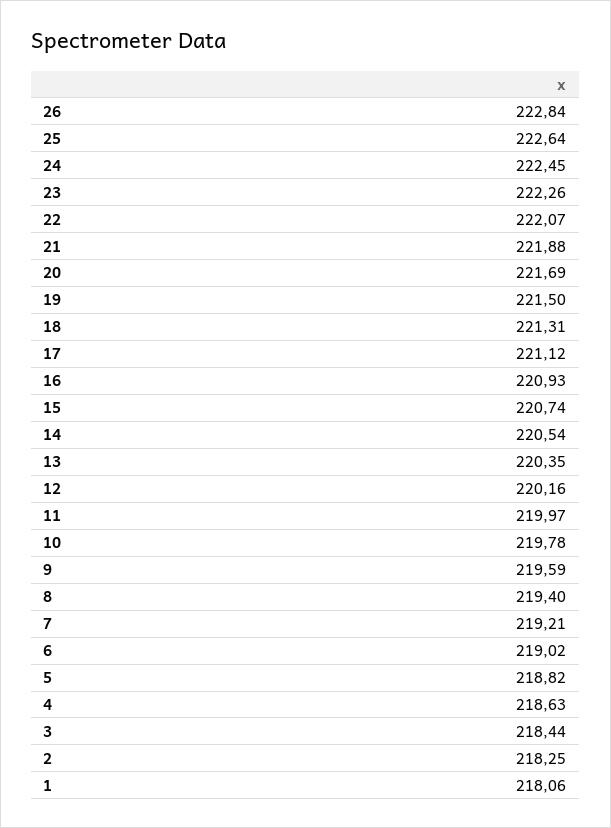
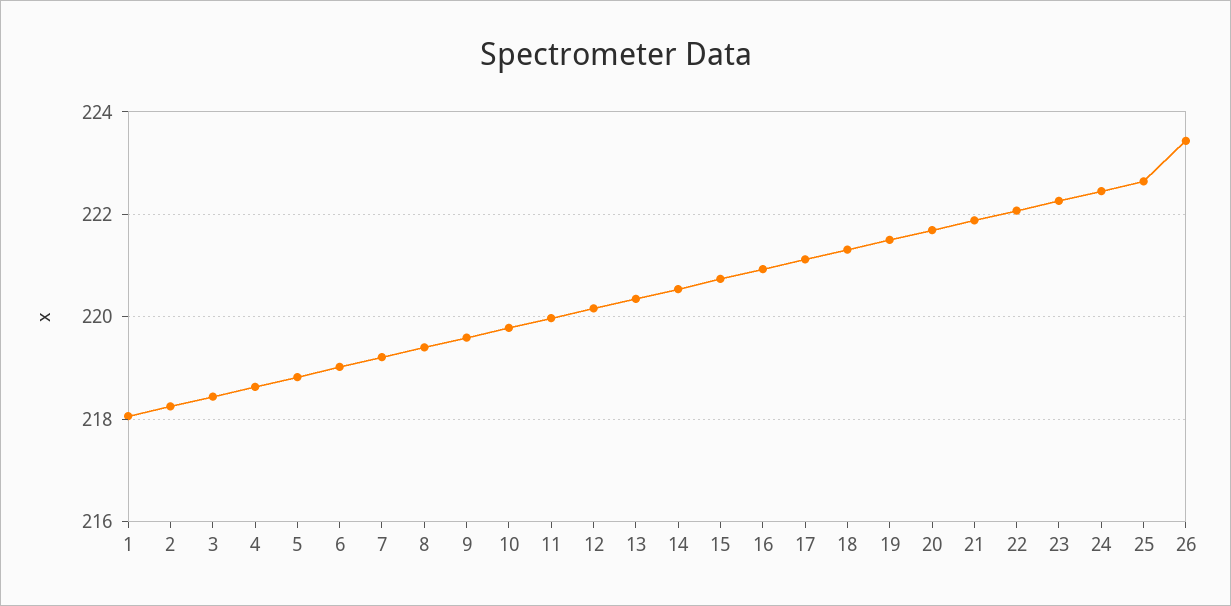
  {
-   "26": 222.84,
+   "26": 223.4,
    "25": 222.64,
    "24": 222.45,
    "23": 222.26,
    "22": 222.07,
    "21": 221.88,
    "20": 221.69,
    "19": 221.5,
    "18": 221.31,
    "17": 221.12,
    "16": 220.93,
    "15": 220.74,
    "14": 220.54,
    "13": 220.35,
    "12": 220.16,
    "11": 219.97,
    "10": 219.78,
    "9": 219.59,
    "8": 219.4,
    "7": 219.21,
    "6": 219.02,
    "5": 218.82,
    "4": 218.63,
    "3": 218.44,
    "2": 218.25,
    "1": 218.06
  }

